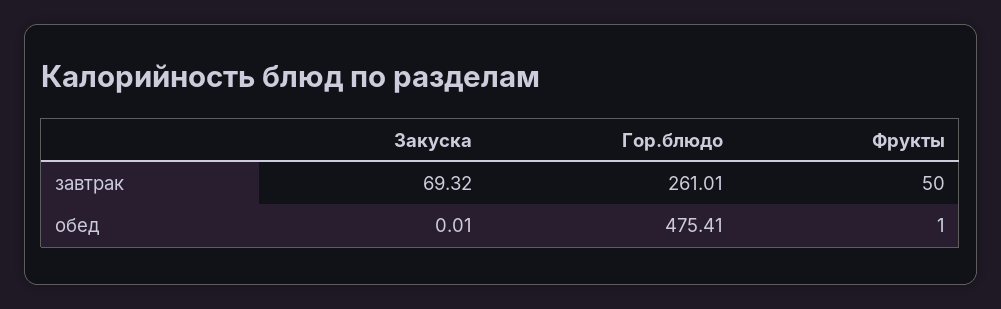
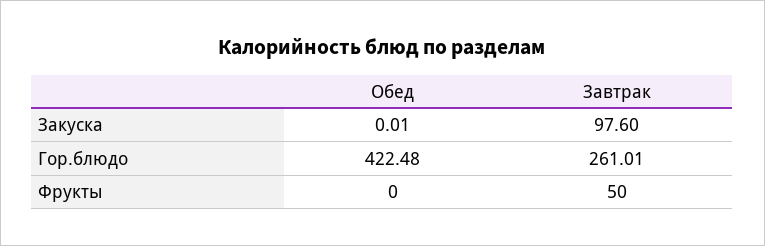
  {
    "Закуска": {
-     "завтрак": 69.32,
+     "завтрак": 97.6,
      "обед": 0.01
    },
    "Гор.блюдо": {
      "завтрак": 261.01,
-     "обед": 475.41
+     "обед": 422.48
    },
    "Фрукты": {
      "завтрак": 50,
-     "обед": 1
+     "обед": 0
    }
  }

